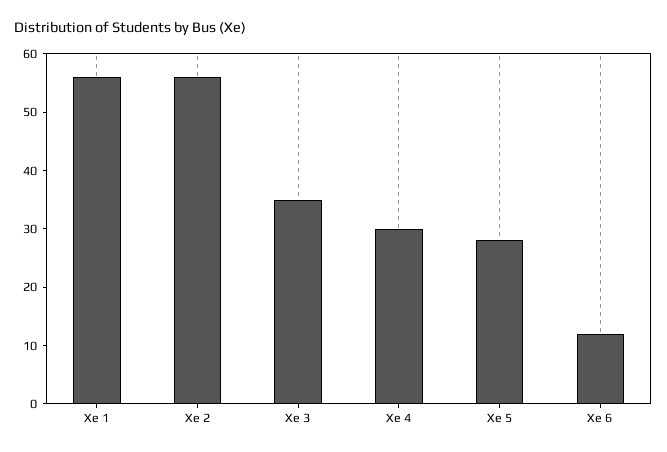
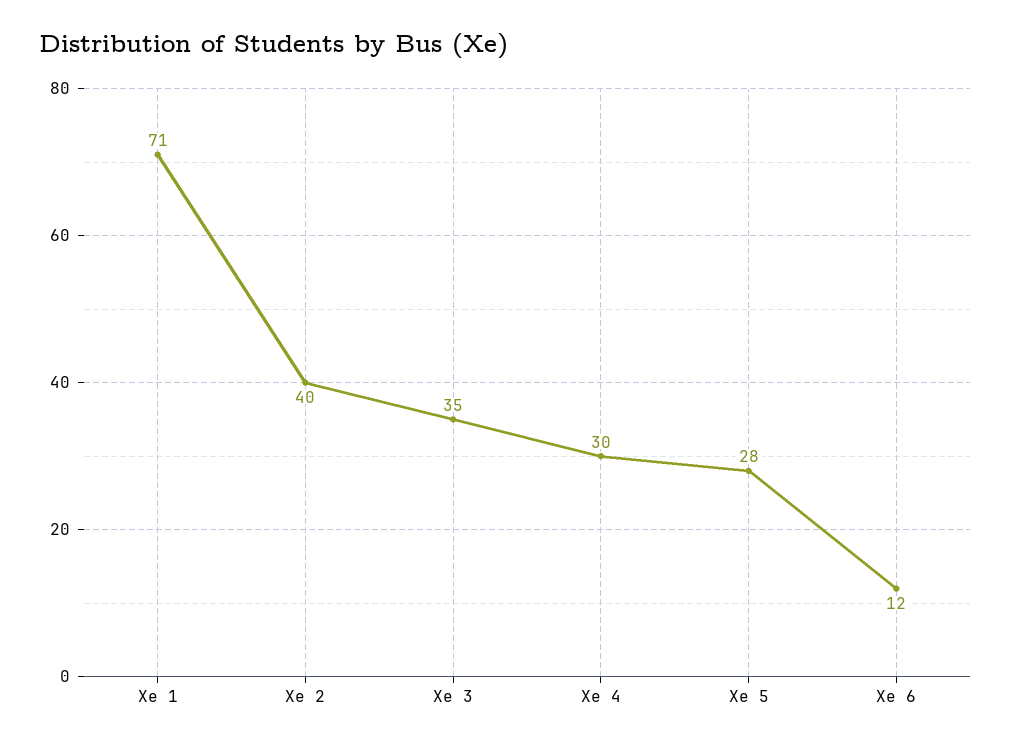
  {
-   "Xe 1": 55,
+   "Xe 1": 71,
-   "Xe 2": 55,
+   "Xe 2": 40,
    "Xe 3": 35,
    "Xe 4": 30,
    "Xe 5": 28,
    "Xe 6": 12
  }

